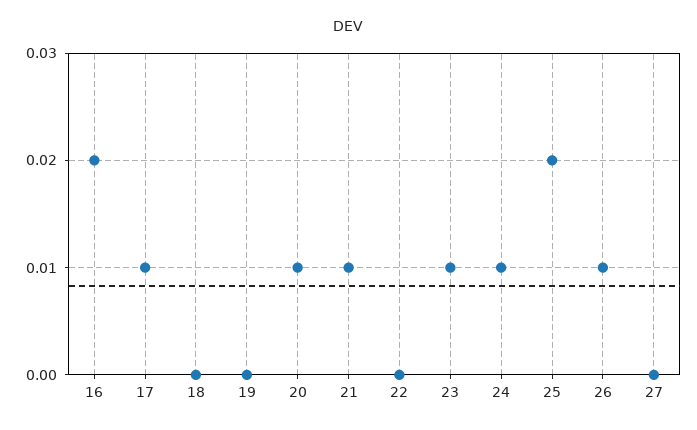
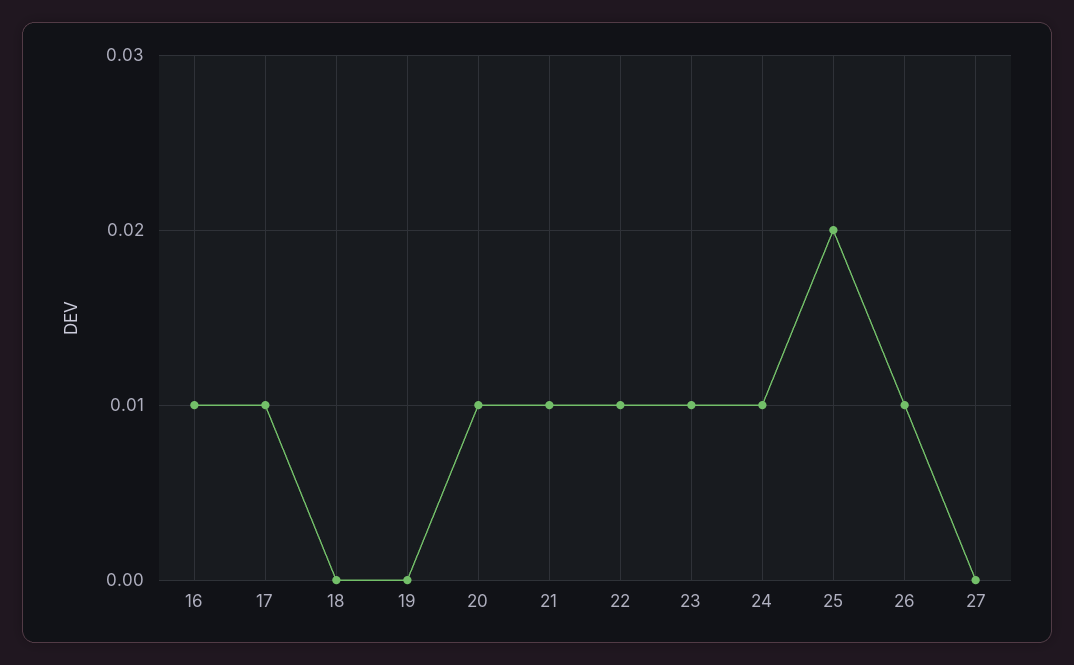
  {
-   "16": 0.02,
+   "16": 0.01,
    "17": 0.01,
    "18": 0,
    "19": 0,
    "20": 0.01,
    "21": 0.01,
-   "22": 0,
+   "22": 0.01,
    "23": 0.01,
    "24": 0.01,
    "25": 0.02,
    "26": 0.01,
    "27": 0
  }

